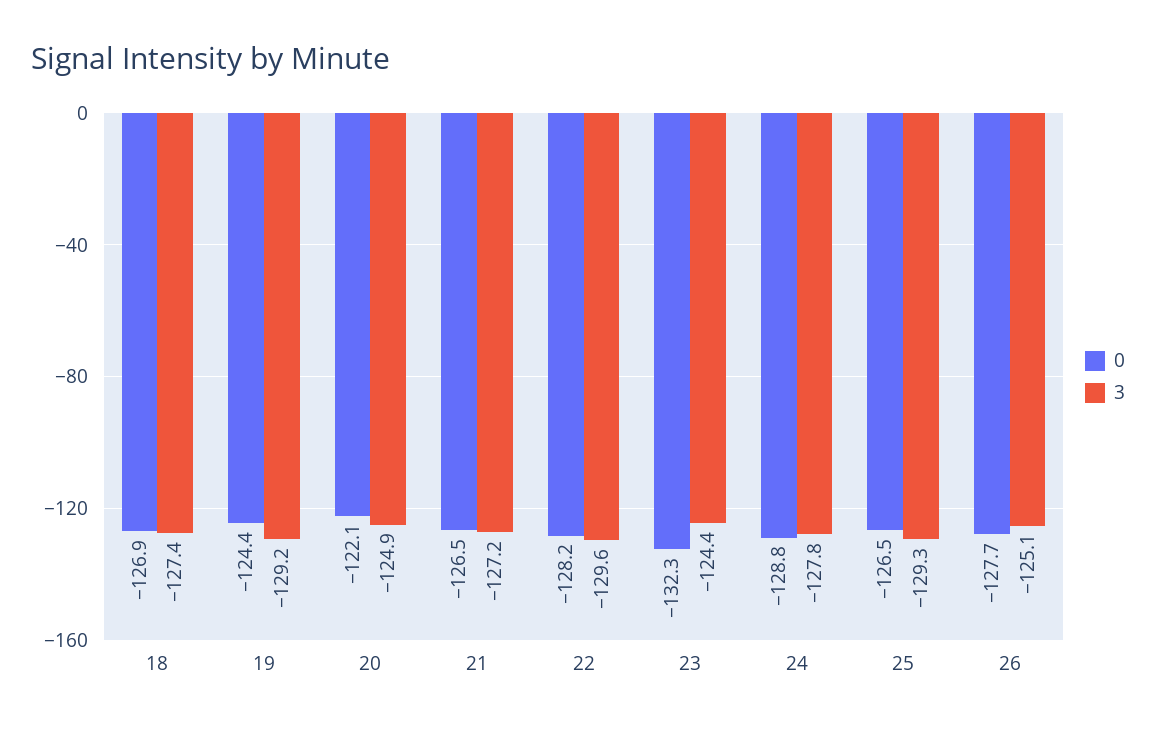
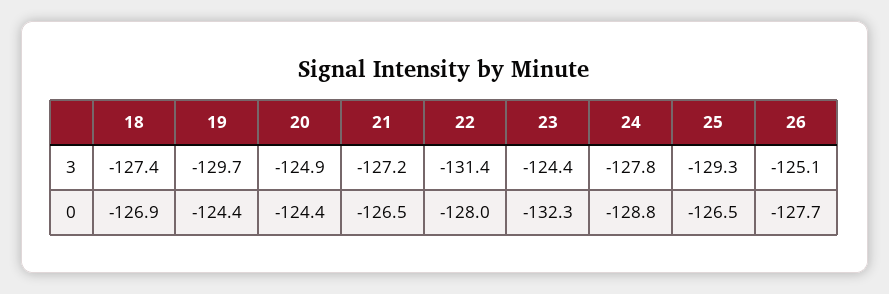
  {
    "0": {
      "18": -126.9,
      "19": -124.4,
-     "20": -122.1,
+     "20": -124.4,
      "21": -126.5,
-     "22": -128.2,
+     "22": -128,
      "23": -132.3,
      "24": -128.8,
      "25": -126.5,
      "26": -127.7
    },
    "3": {
      "18": -127.4,
-     "19": -129.2,
+     "19": -129.7,
      "20": -124.9,
      "21": -127.2,
-     "22": -129.6,
+     "22": -131.4,
      "23": -124.4,
      "24": -127.8,
      "25": -129.3,
      "26": -125.1
    }
  }

